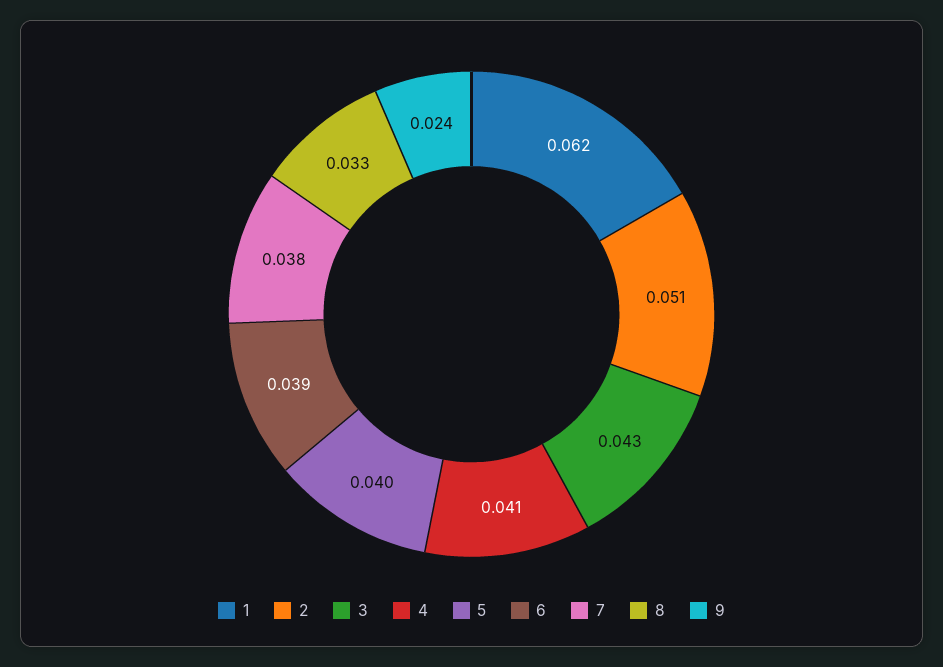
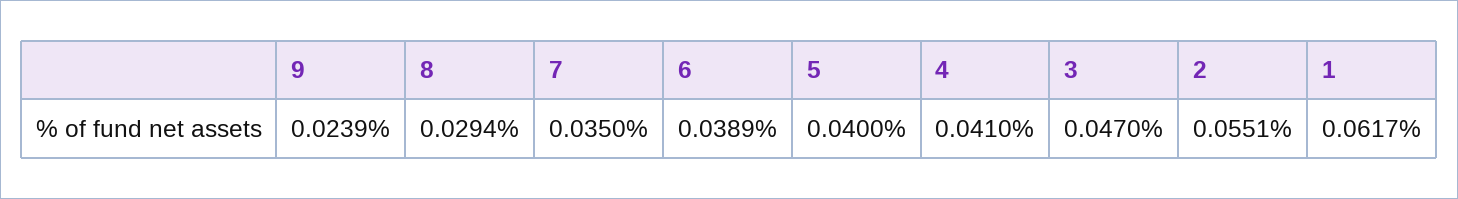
  {
    "1": 0.0617,
-   "2": 0.051,
+   "2": 0.0551,
-   "3": 0.043,
+   "3": 0.047,
    "4": 0.041,
    "5": 0.04,
    "6": 0.0389,
-   "7": 0.038,
+   "7": 0.035,
-   "8": 0.033,
+   "8": 0.0294,
    "9": 0.0239
  }

